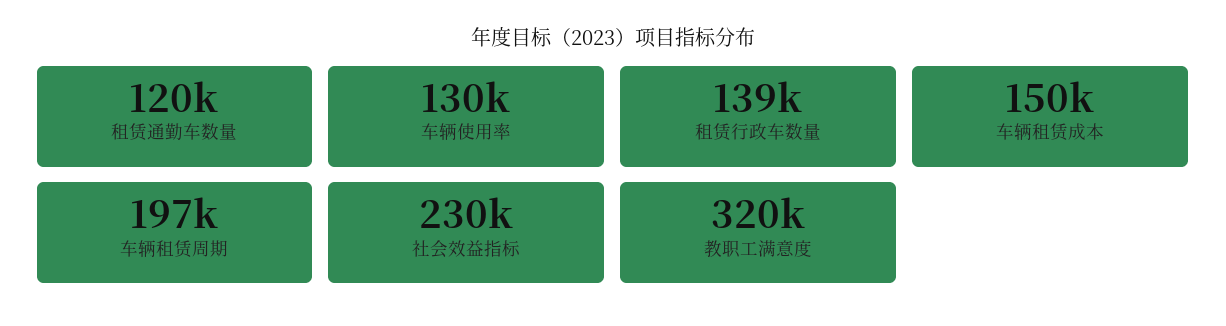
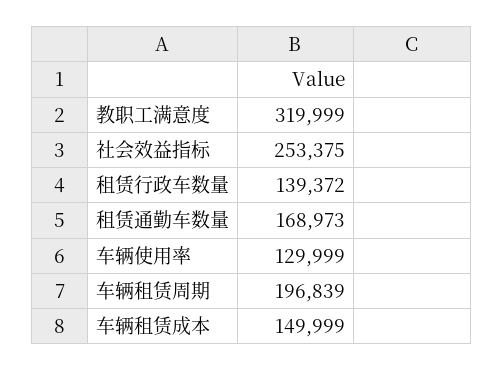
  {
-   "租赁通勤车数量": 120000,
+   "租赁通勤车数量": 168973,
    "车辆使用率": 129999,
    "租赁行政车数量": 139372,
    "车辆租赁成本": 149999,
    "车辆租赁周期": 196839,
-   "社会效益指标": 230000,
+   "社会效益指标": 253375,
    "教职工满意度": 319999
  }

